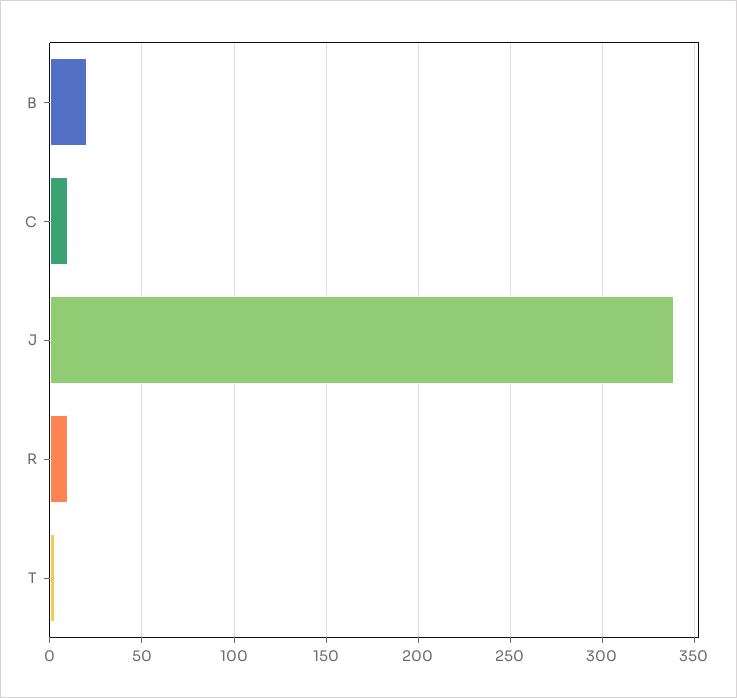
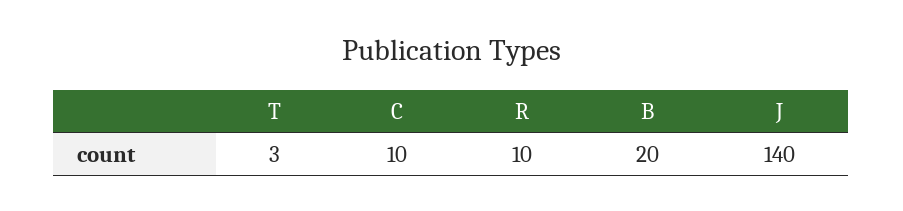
  {
    "B": 20,
    "C": 10,
-   "J": 340,
+   "J": 140,
    "R": 10,
    "T": 3
  }

